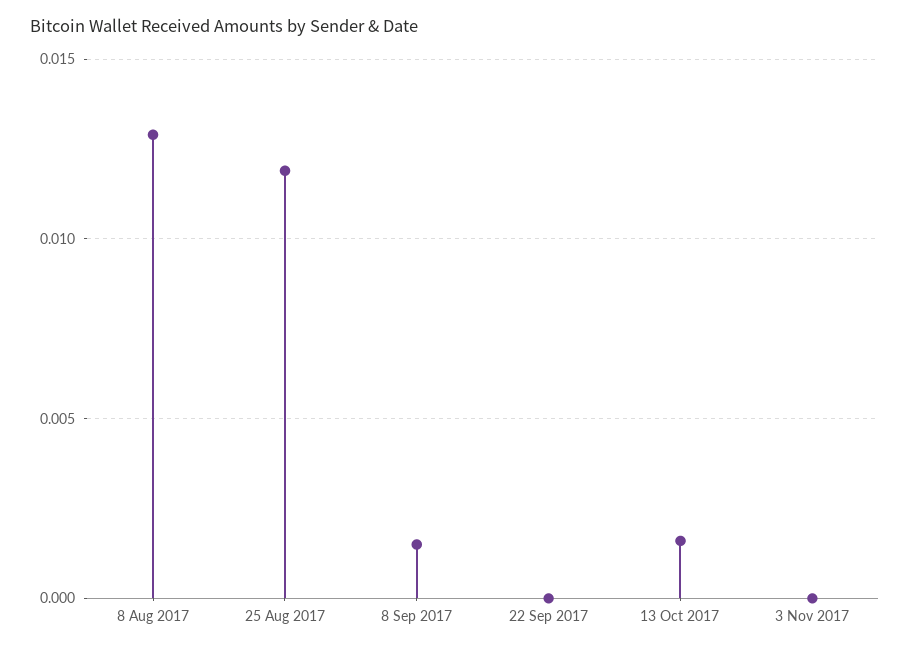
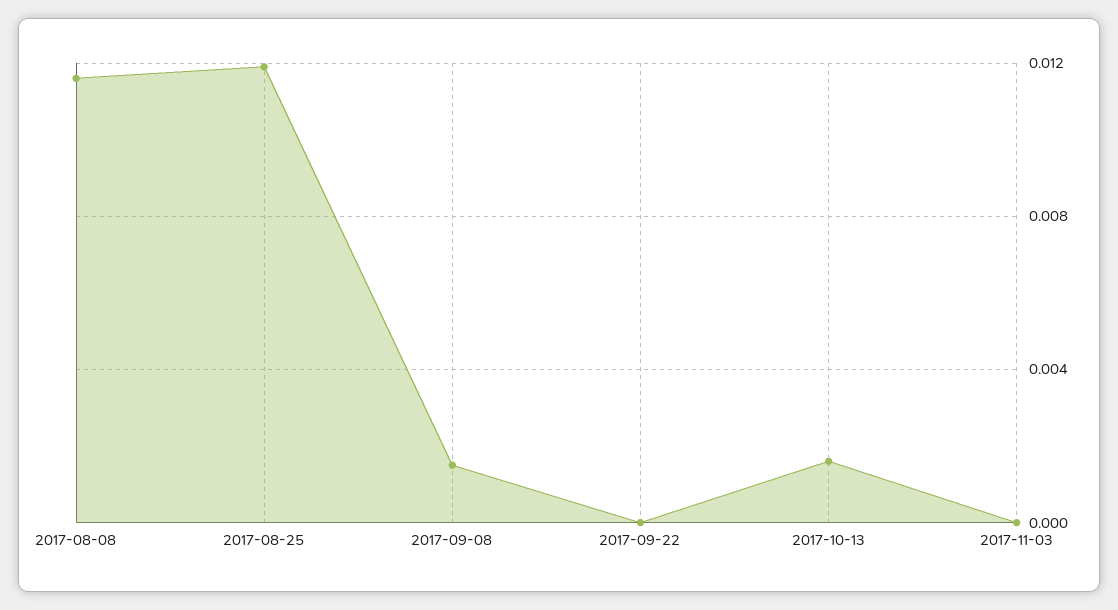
  {
-   "8 Aug 2017": 0.013,
+   "8 Aug 2017": 0.0115,
    "25 Aug 2017": 0.012,
    "8 Sep 2017": 0.0015,
    "22 Sep 2017": 0,
    "13 Oct 2017": 0.0015,
    "3 Nov 2017": 0
  }

